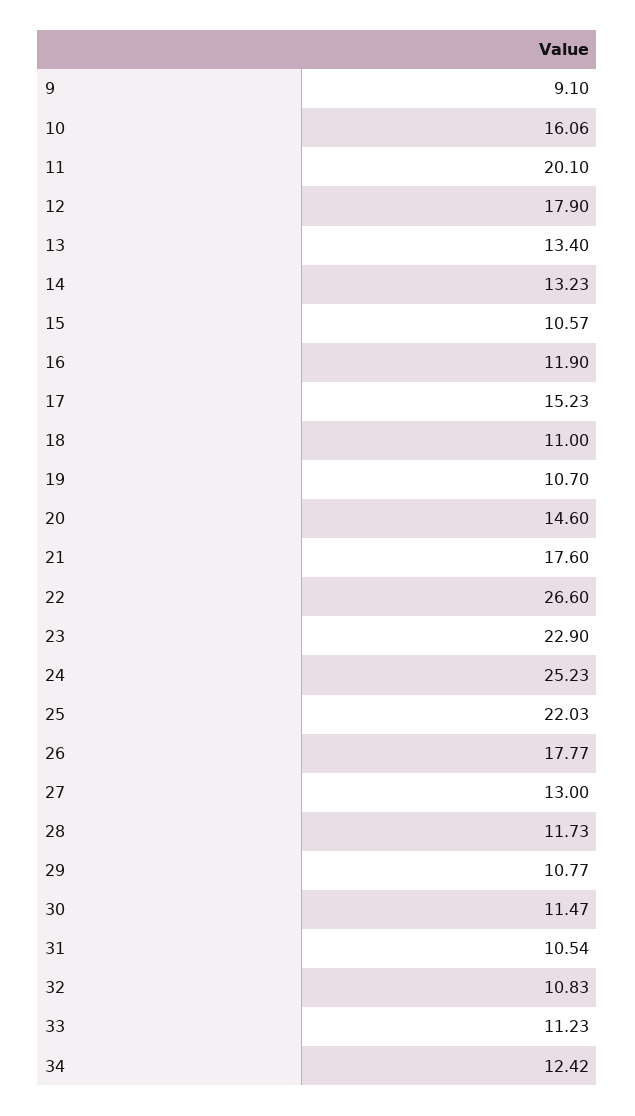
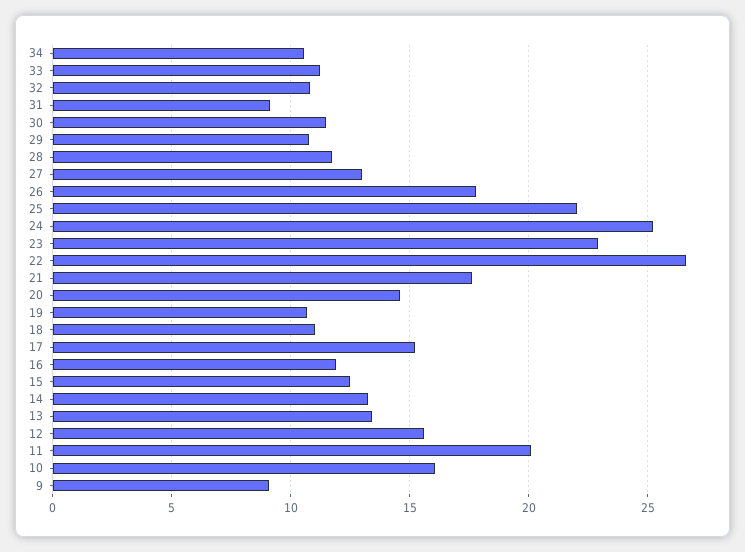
  {
    "9": 9.1,
    "10": 16.06,
    "11": 20.1,
-   "12": 17.9,
+   "12": 15.5,
    "13": 13.4,
    "14": 13.23,
-   "15": 10.57,
+   "15": 12.5,
    "16": 11.9,
    "17": 15.23,
    "18": 11,
    "19": 10.7,
    "20": 14.6,
    "21": 17.6,
    "22": 26.6,
    "23": 22.9,
    "24": 25.23,
    "25": 22.03,
    "26": 17.77,
    "27": 13,
    "28": 11.73,
    "29": 10.77,
    "30": 11.47,
-   "31": 10.54,
+   "31": 9,
    "32": 10.83,
    "33": 11.23,
-   "34": 12.42
+   "34": 10.5
  }

